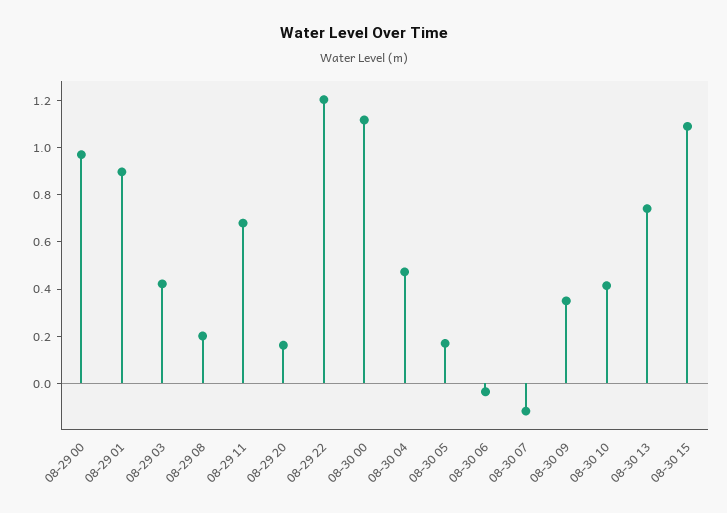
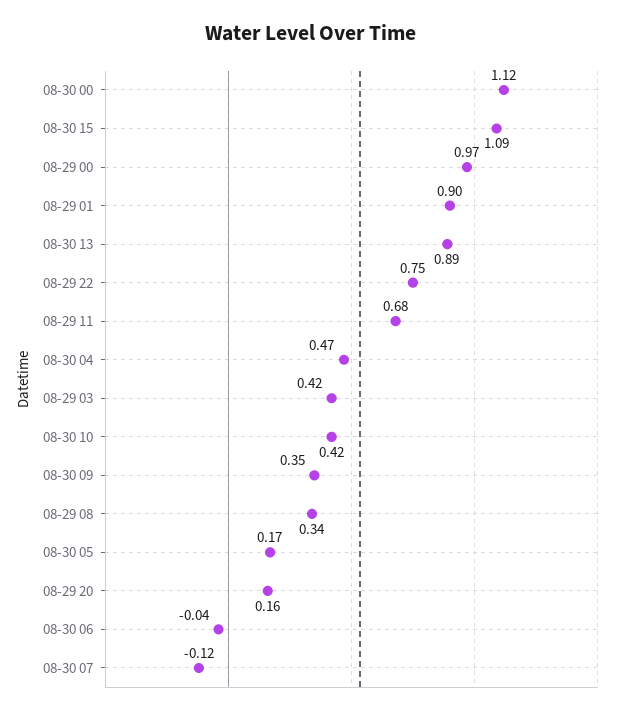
  {
    "08-29 00": 0.97,
    "08-29 01": 0.9,
    "08-29 03": 0.42,
-   "08-29 08": 0.2,
+   "08-29 08": 0.34,
    "08-29 11": 0.68,
    "08-29 20": 0.16,
-   "08-29 22": 1.2,
+   "08-29 22": 0.75,
    "08-30 00": 1.12,
    "08-30 04": 0.47,
    "08-30 05": 0.17,
    "08-30 06": -0.04,
    "08-30 07": -0.12,
    "08-30 09": 0.35,
    "08-30 10": 0.42,
-   "08-30 13": 0.75,
+   "08-30 13": 0.89,
    "08-30 15": 1.09
  }

